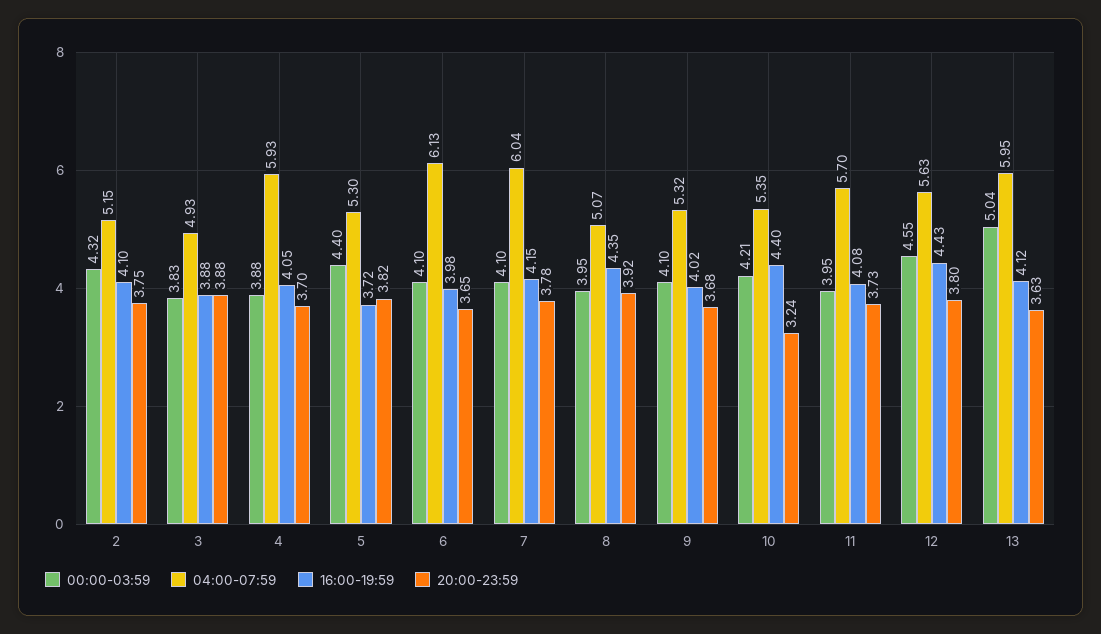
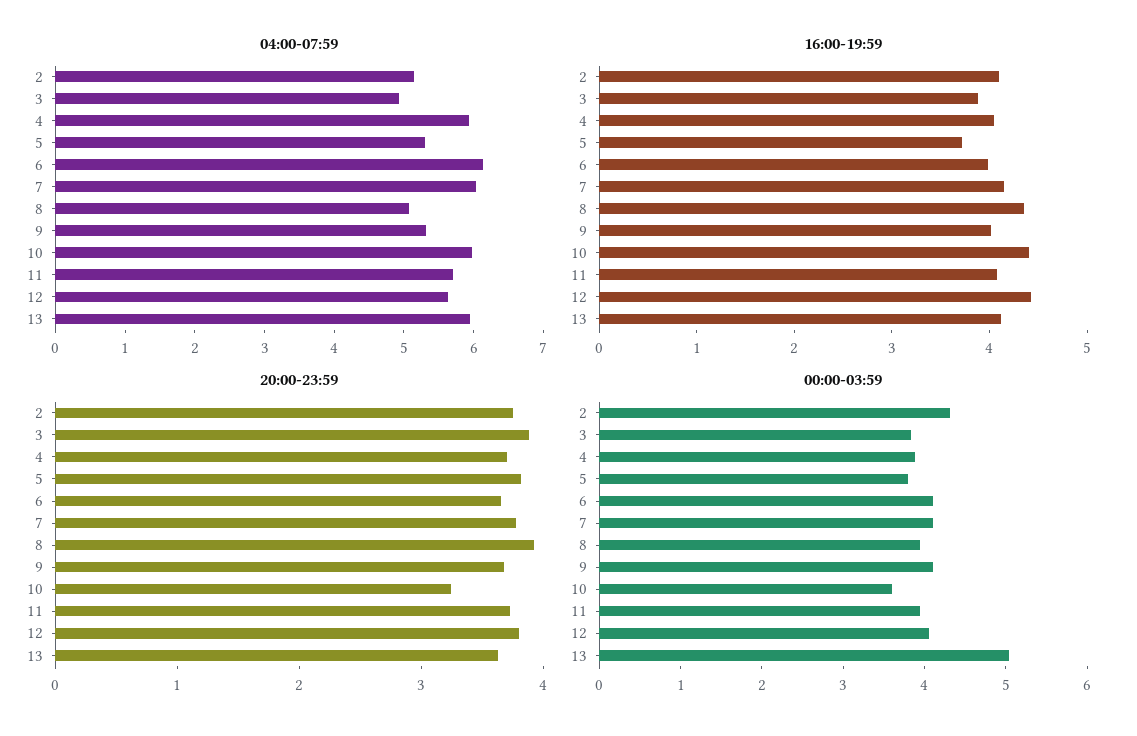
  {
    "00:00-03:59": {
      "2": 4.32,
      "3": 3.83,
      "4": 3.88,
-     "5": 4.4,
+     "5": 3.8,
      "6": 4.1,
      "7": 4.1,
      "8": 3.95,
      "9": 4.1,
-     "10": 4.21,
+     "10": 3.6,
      "11": 3.95,
-     "12": 4.55,
+     "12": 4,
      "13": 5.04
    },
    "04:00-07:59": {
      "2": 5.15,
      "3": 4.93,
      "4": 5.93,
      "5": 5.3,
      "6": 6.13,
      "7": 6.04,
      "8": 5.07,
      "9": 5.32,
-     "10": 5.35,
+     "10": 6,
      "11": 5.7,
      "12": 5.63,
      "13": 5.95
    },
    "16:00-19:59": {
      "2": 4.1,
      "3": 3.88,
      "4": 4.05,
      "5": 3.72,
      "6": 3.98,
      "7": 4.15,
      "8": 4.35,
      "9": 4.02,
      "10": 4.4,
      "11": 4.08,
      "12": 4.43,
      "13": 4.12
    },
    "20:00-23:59": {
      "2": 3.75,
      "3": 3.88,
      "4": 3.7,
      "5": 3.82,
      "6": 3.65,
      "7": 3.78,
      "8": 3.92,
      "9": 3.68,
      "10": 3.24,
      "11": 3.73,
      "12": 3.8,
      "13": 3.63
    }
  }

